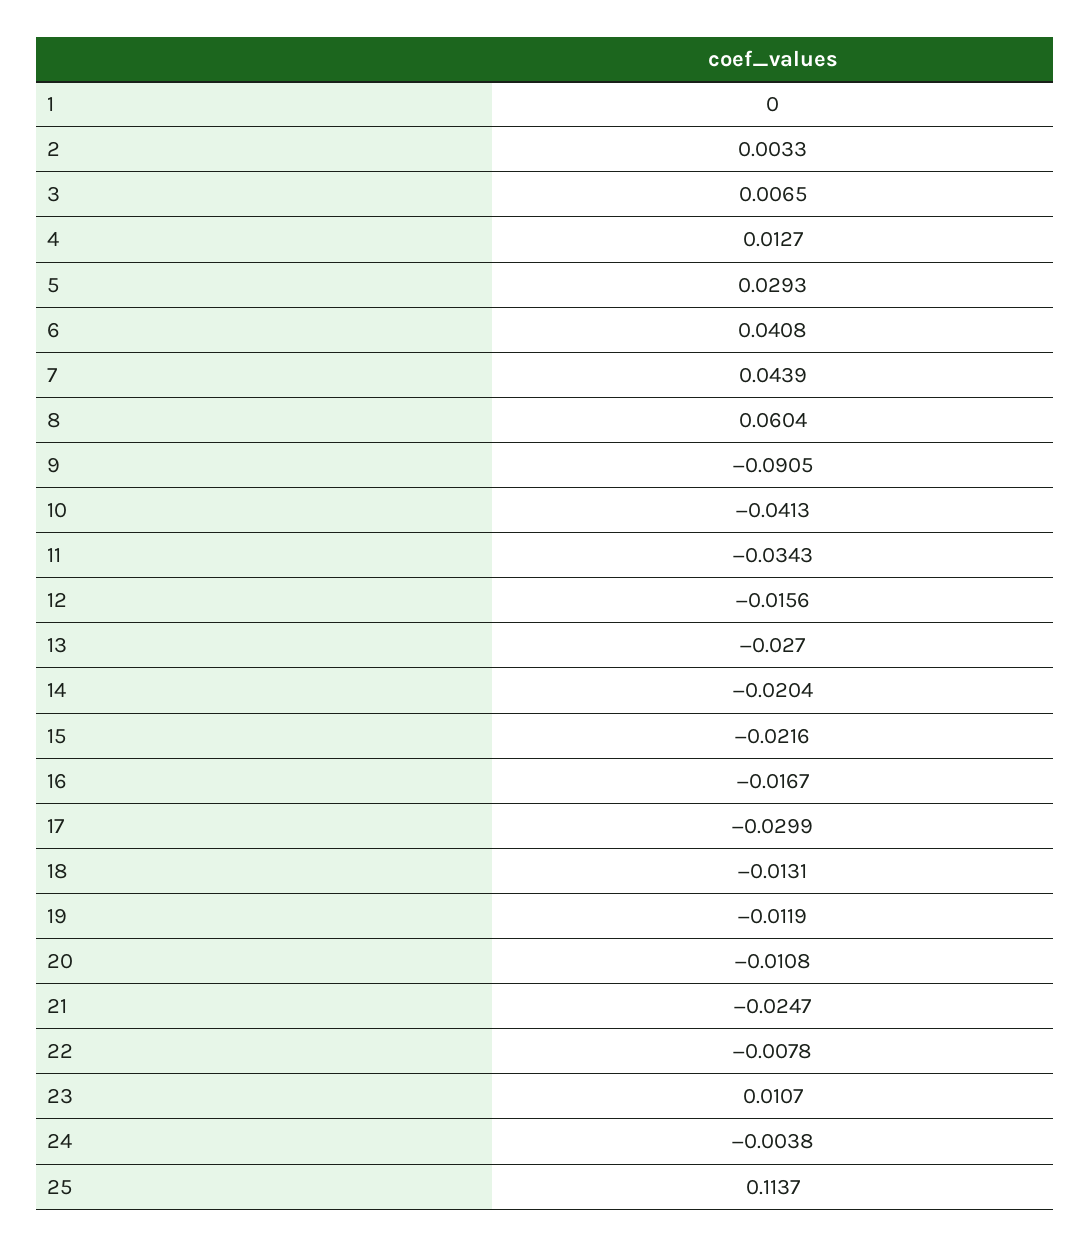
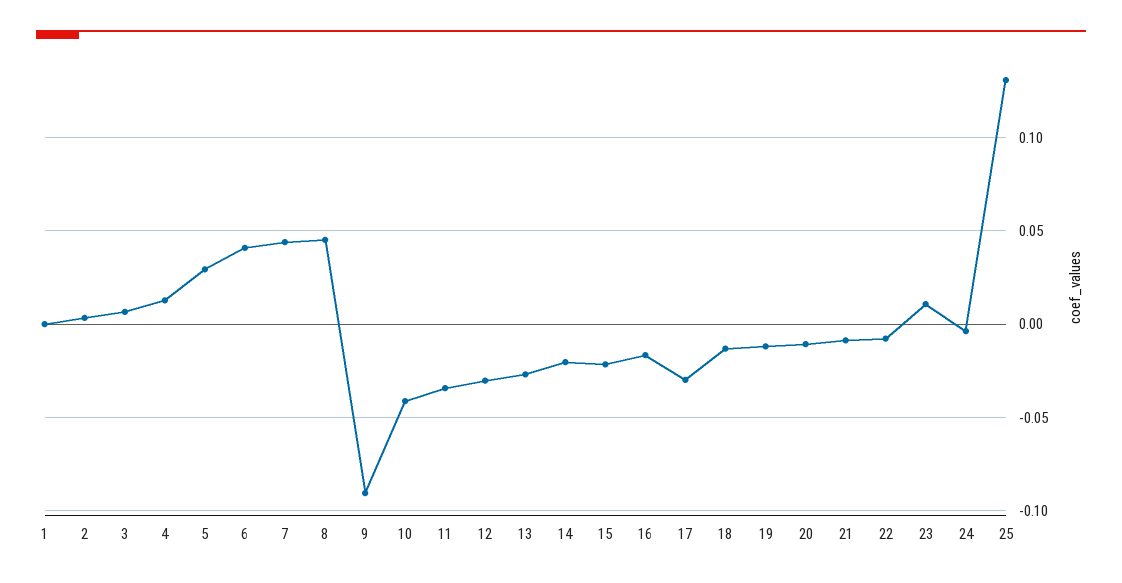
  {
    "1": 0,
    "2": 0.0033,
    "3": 0.0065,
    "4": 0.0127,
    "5": 0.0293,
    "6": 0.0408,
    "7": 0.0439,
-   "8": 0.0604,
+   "8": 0.045,
    "9": -0.0905,
    "10": -0.0413,
    "11": -0.0343,
-   "12": -0.0156,
+   "12": -0.03,
    "13": -0.027,
    "14": -0.0204,
    "15": -0.0216,
    "16": -0.0167,
    "17": -0.0299,
    "18": -0.0131,
    "19": -0.0119,
    "20": -0.0108,
-   "21": -0.0247,
+   "21": -0.01,
    "22": -0.0078,
    "23": 0.0107,
    "24": -0.0038,
-   "25": 0.1137
+   "25": 0.13
  }

